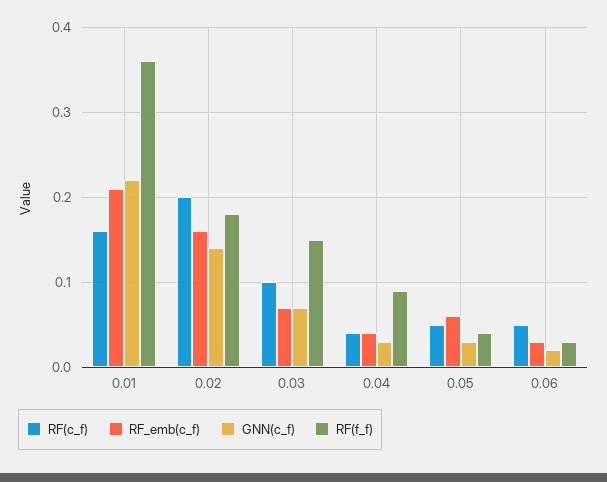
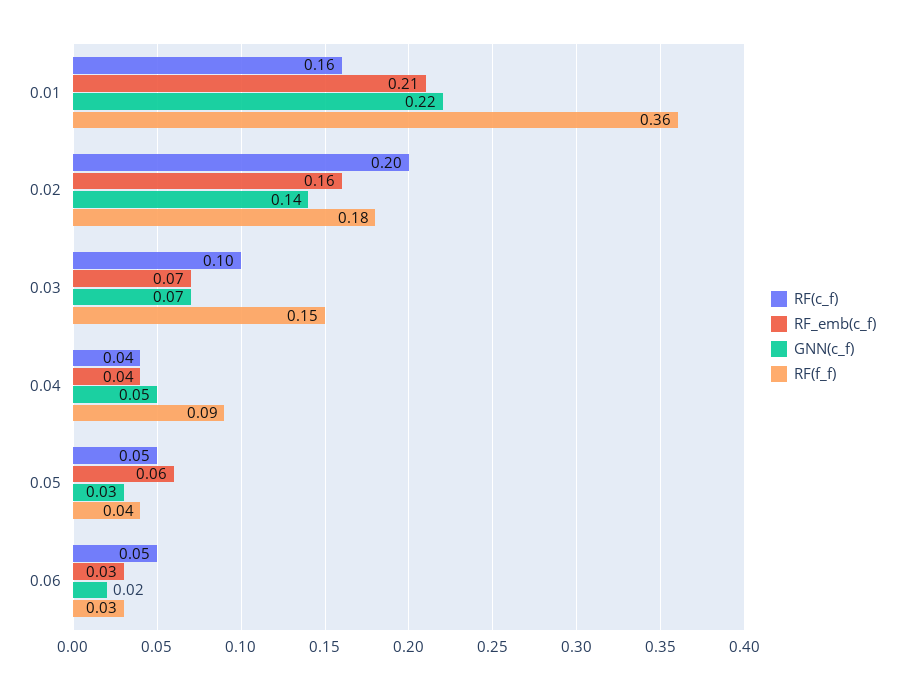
  {
    "RF(c_f)": {
      "0.01": 0.16,
      "0.02": 0.2,
      "0.03": 0.1,
      "0.04": 0.04,
      "0.05": 0.05,
      "0.06": 0.05
    },
    "RF_emb(c_f)": {
      "0.01": 0.21,
      "0.02": 0.16,
      "0.03": 0.07,
      "0.04": 0.04,
      "0.05": 0.06,
      "0.06": 0.03
    },
    "GNN(c_f)": {
      "0.01": 0.22,
      "0.02": 0.14,
      "0.03": 0.07,
-     "0.04": 0.03,
+     "0.04": 0.05,
      "0.05": 0.03,
      "0.06": 0.02
    },
    "RF(f_f)": {
      "0.01": 0.36,
      "0.02": 0.18,
      "0.03": 0.15,
      "0.04": 0.09,
      "0.05": 0.04,
      "0.06": 0.03
    }
  }

